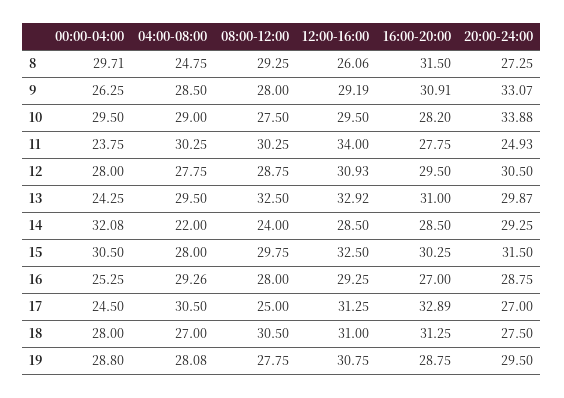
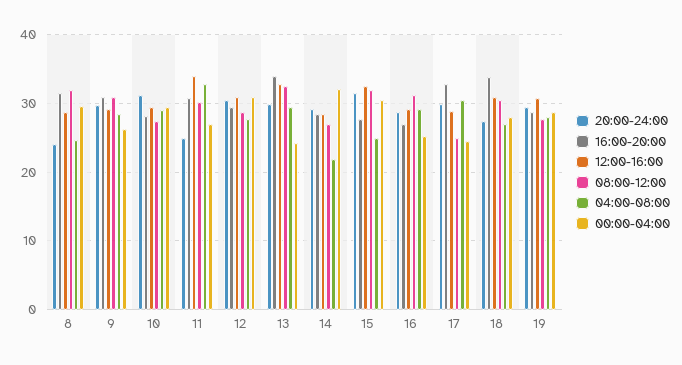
  {
    "00:00-04:00": {
      "8": 29.71,
      "9": 26.25,
      "10": 29.5,
-     "11": 23.75,
+     "11": 27,
-     "12": 28,
+     "12": 31,
      "13": 24.25,
      "14": 32.08,
      "15": 30.5,
      "16": 25.25,
      "17": 24.5,
      "18": 28,
      "19": 28.8
    },
    "04:00-08:00": {
      "8": 24.75,
      "9": 28.5,
      "10": 29,
-     "11": 30.25,
+     "11": 33,
      "12": 27.75,
      "13": 29.5,
      "14": 22,
-     "15": 28,
+     "15": 25,
      "16": 29.26,
      "17": 30.5,
      "18": 27,
      "19": 28.08
    },
    "08:00-12:00": {
-     "8": 29.25,
+     "8": 32,
-     "9": 28,
+     "9": 31,
      "10": 27.5,
      "11": 30.25,
      "12": 28.75,
      "13": 32.5,
-     "14": 24,
+     "14": 27,
-     "15": 29.75,
+     "15": 32,
-     "16": 28,
+     "16": 31,
      "17": 25,
      "18": 30.5,
      "19": 27.75
    },
    "12:00-16:00": {
-     "8": 26.06,
+     "8": 29,
      "9": 29.19,
      "10": 29.5,
      "11": 34,
      "12": 30.93,
      "13": 32.92,
      "14": 28.5,
      "15": 32.5,
      "16": 29.25,
-     "17": 31.25,
+     "17": 29,
      "18": 31,
      "19": 30.75
    },
    "16:00-20:00": {
      "8": 31.5,
      "9": 30.91,
      "10": 28.2,
-     "11": 27.75,
+     "11": 31,
      "12": 29.5,
-     "13": 31,
+     "13": 34,
      "14": 28.5,
-     "15": 30.25,
+     "15": 28,
      "16": 27,
      "17": 32.89,
-     "18": 31.25,
+     "18": 34,
      "19": 28.75
    },
    "20:00-24:00": {
-     "8": 27.25,
+     "8": 24,
-     "9": 33.07,
+     "9": 30,
-     "10": 33.88,
+     "10": 31,
      "11": 24.93,
      "12": 30.5,
      "13": 29.87,
      "14": 29.25,
      "15": 31.5,
      "16": 28.75,
-     "17": 27,
+     "17": 30,
      "18": 27.5,
      "19": 29.5
    }
  }

